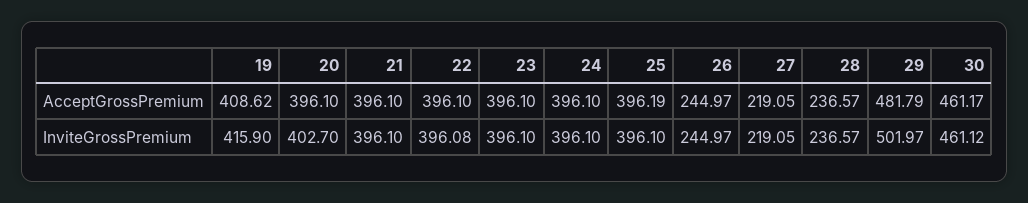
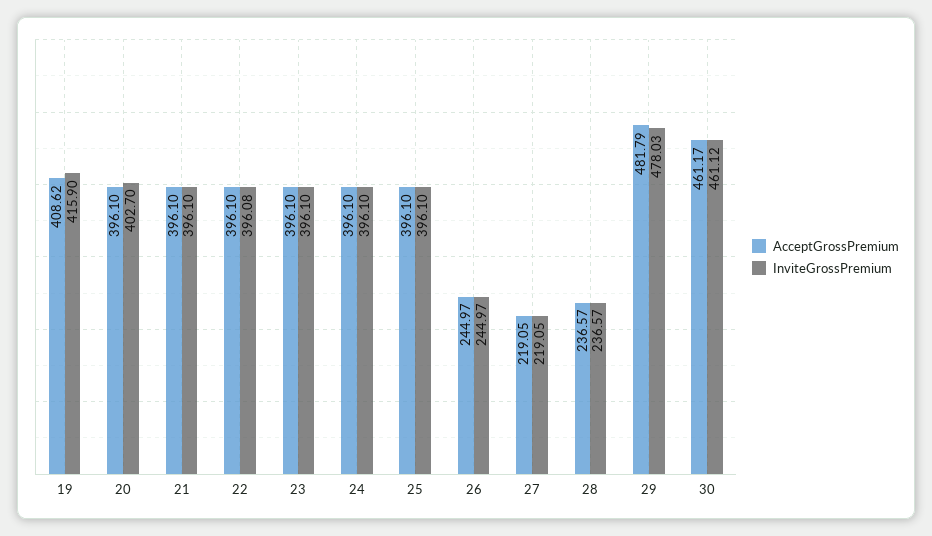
  {
    "AcceptGrossPremium": {
      "19": 408.62,
      "20": 396.1,
      "21": 396.1,
      "22": 396.1,
      "23": 396.1,
      "24": 396.1,
-     "25": 396.19,
+     "25": 396.1,
      "26": 244.97,
      "27": 219.05,
      "28": 236.57,
      "29": 481.79,
      "30": 461.17
    },
    "InviteGrossPremium": {
      "19": 415.9,
      "20": 402.7,
      "21": 396.1,
      "22": 396.08,
      "23": 396.1,
      "24": 396.1,
      "25": 396.1,
      "26": 244.97,
      "27": 219.05,
      "28": 236.57,
-     "29": 501.97,
+     "29": 478.03,
      "30": 461.12
    }
  }

